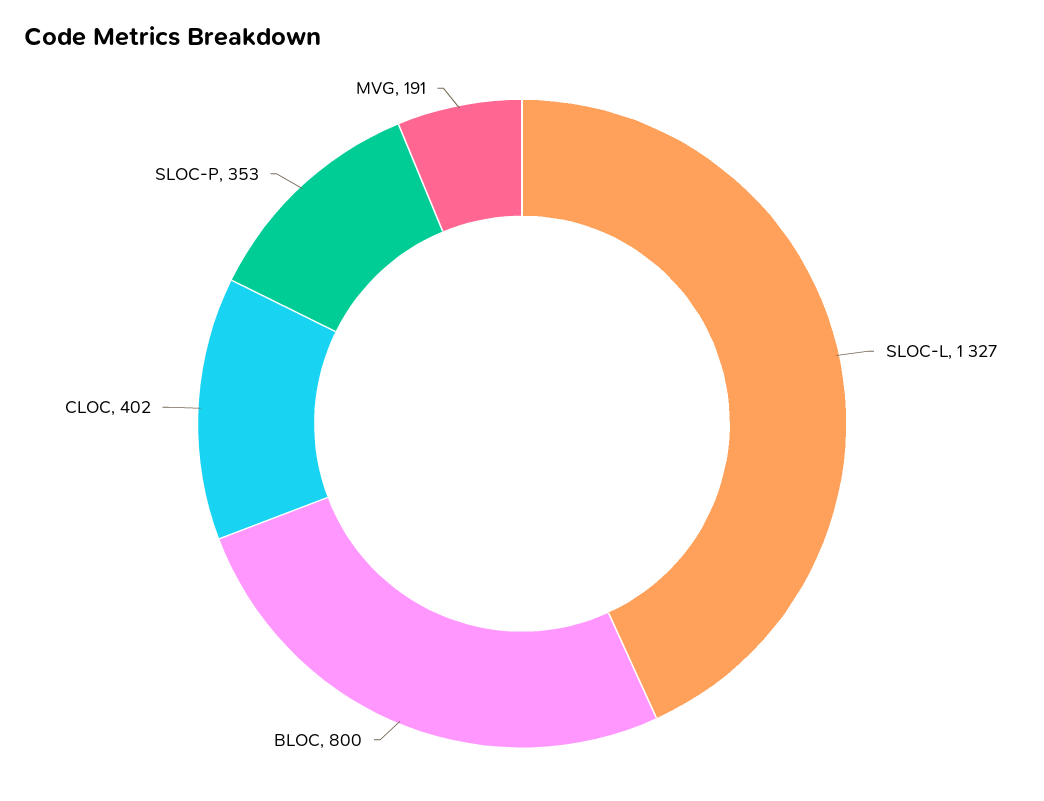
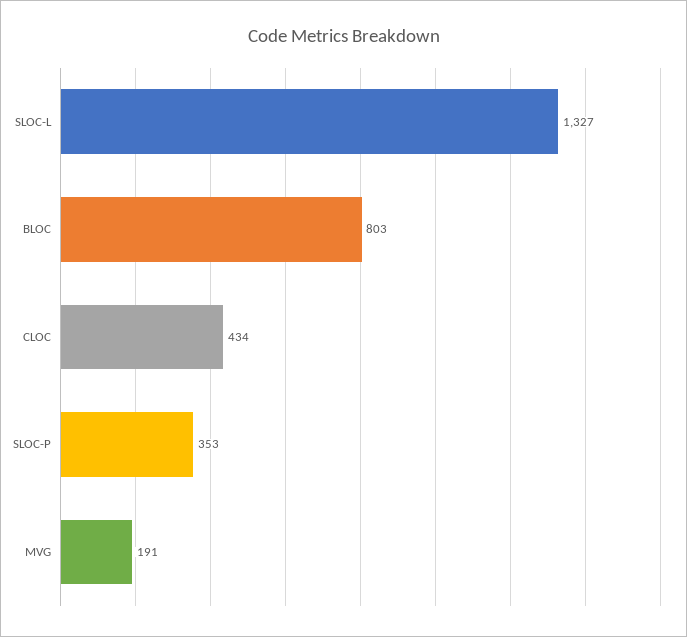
  {
    "SLOC-L": 1327,
-   "BLOC": 800,
+   "BLOC": 803,
-   "CLOC": 402,
+   "CLOC": 434,
    "SLOC-P": 353,
    "MVG": 191
  }

